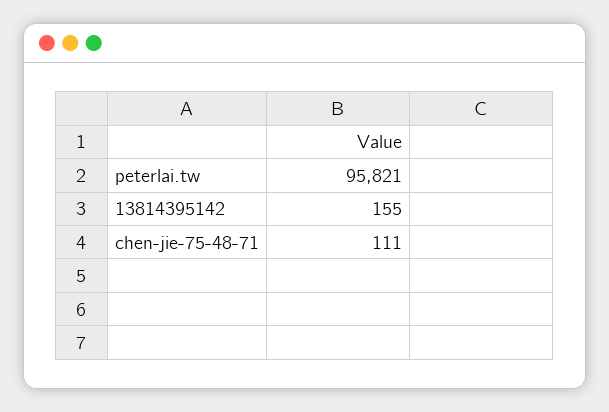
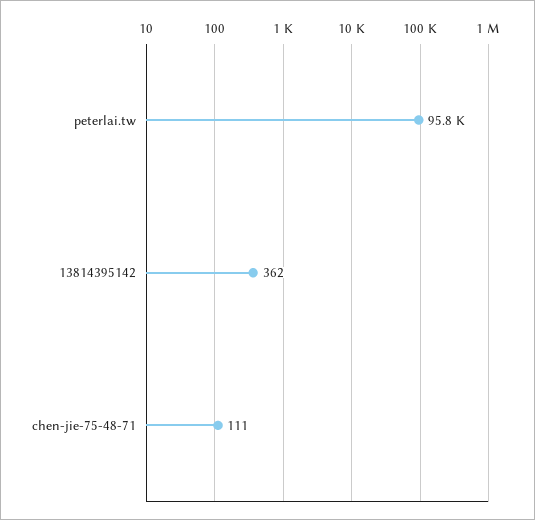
  {
    "peterlai.tw": 95821,
-   "13814395142": 155,
+   "13814395142": 362,
    "chen-jie-75-48-71": 111
  }

